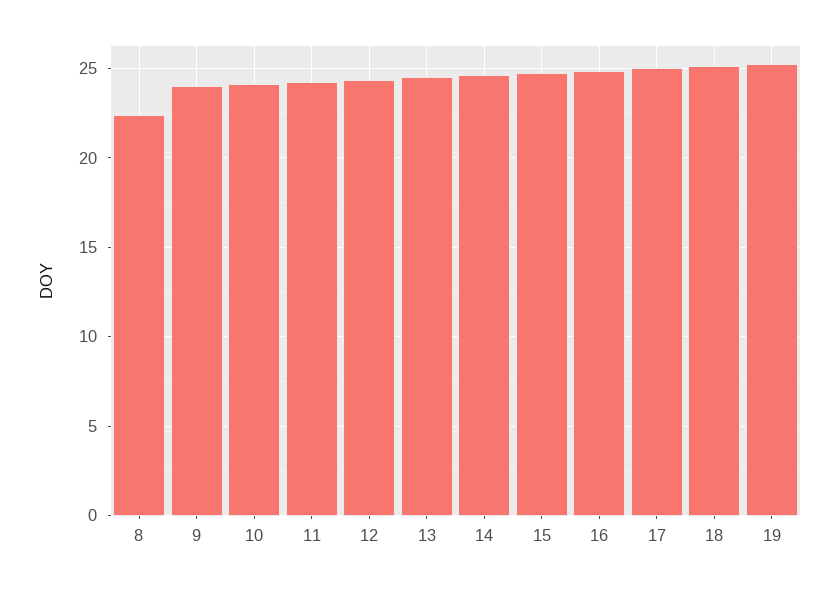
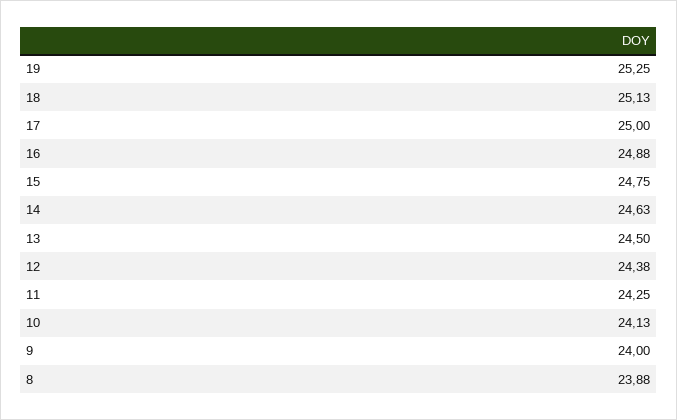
  {
-   "8": 22.5,
+   "8": 23.88,
    "9": 24,
    "10": 24.13,
    "11": 24.25,
    "12": 24.38,
    "13": 24.5,
    "14": 24.63,
    "15": 24.75,
    "16": 24.88,
    "17": 25,
    "18": 25.13,
    "19": 25.25
  }

